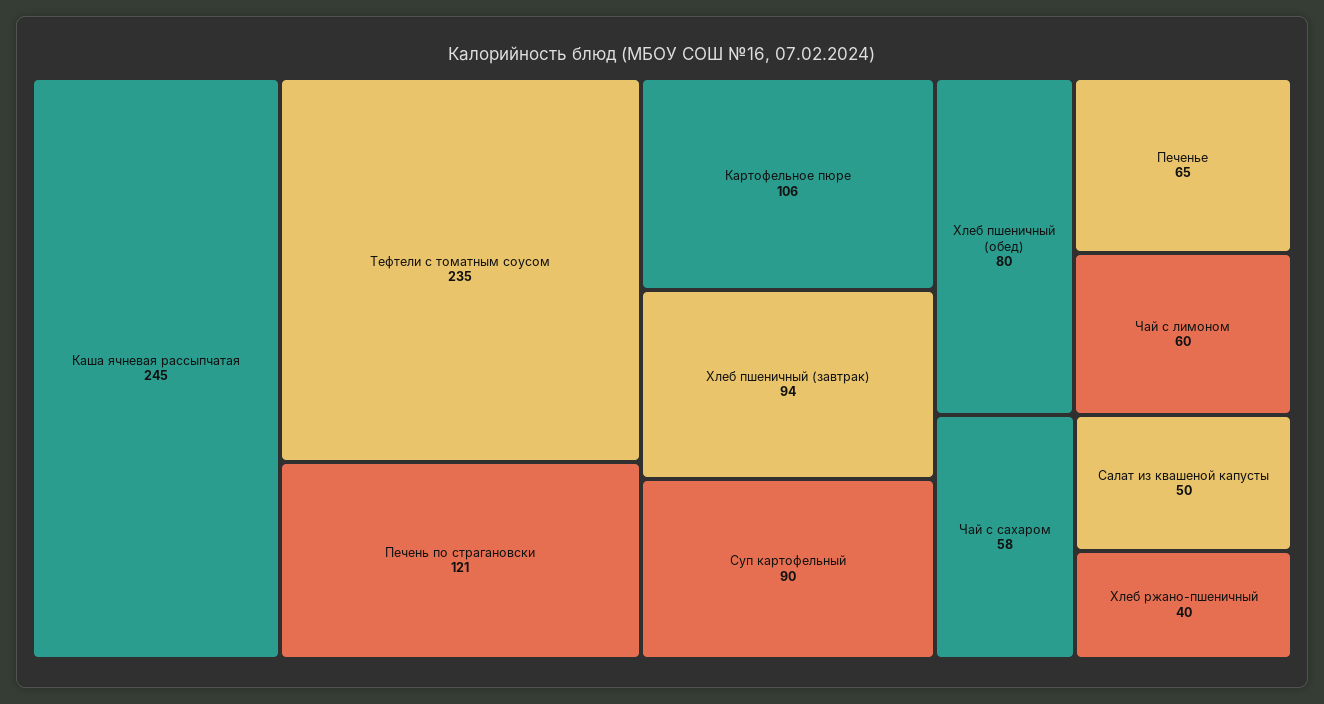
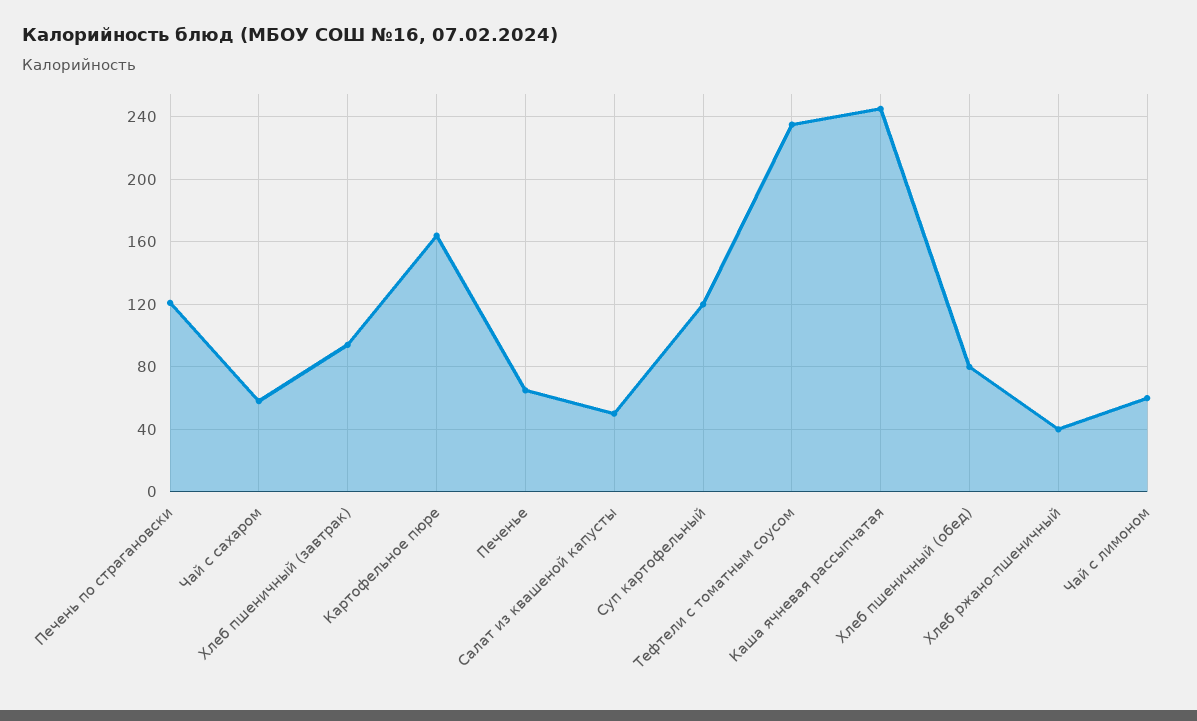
  {
    "Каша ячневая рассыпчатая": 245,
    "Тефтели с томатным соусом": 235,
    "Печень по страгановски": 121,
-   "Картофельное пюре": 106,
+   "Картофельное пюре": 165,
    "Хлеб пшеничный (завтрак)": 94,
-   "Суп картофельный": 90,
+   "Суп картофельный": 120,
    "Хлеб пшеничный (обед)": 80,
    "Печенье": 65,
    "Чай с лимоном": 60,
    "Чай с сахаром": 58,
    "Салат из квашеной капусты": 50,
    "Хлеб ржано-пшеничный": 40
  }

